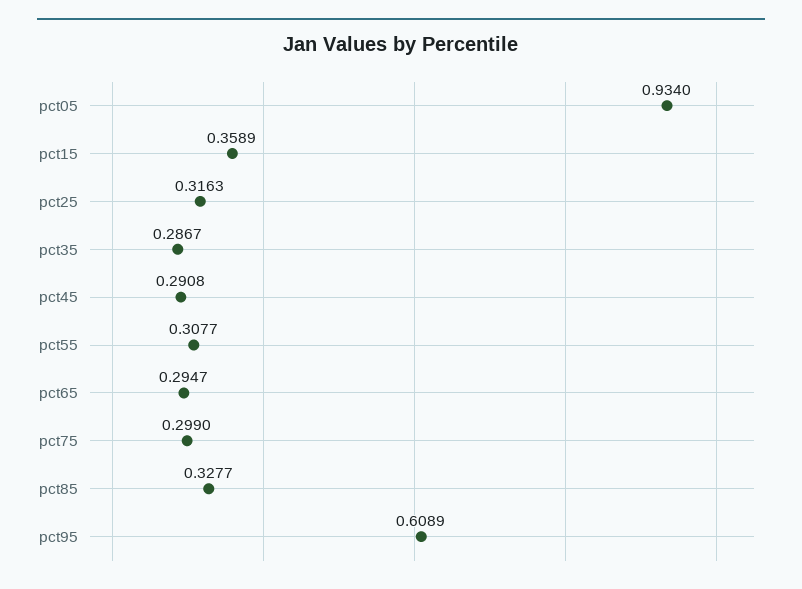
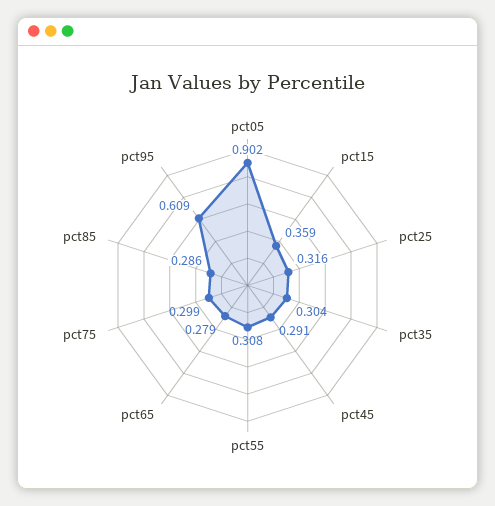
  {
-   "pct05": 0.934,
+   "pct05": 0.902,
    "pct15": 0.3589,
    "pct25": 0.3163,
-   "pct35": 0.2867,
+   "pct35": 0.304,
    "pct45": 0.2908,
    "pct55": 0.3077,
-   "pct65": 0.2947,
+   "pct65": 0.279,
    "pct75": 0.299,
-   "pct85": 0.3277,
+   "pct85": 0.286,
    "pct95": 0.6089
  }

